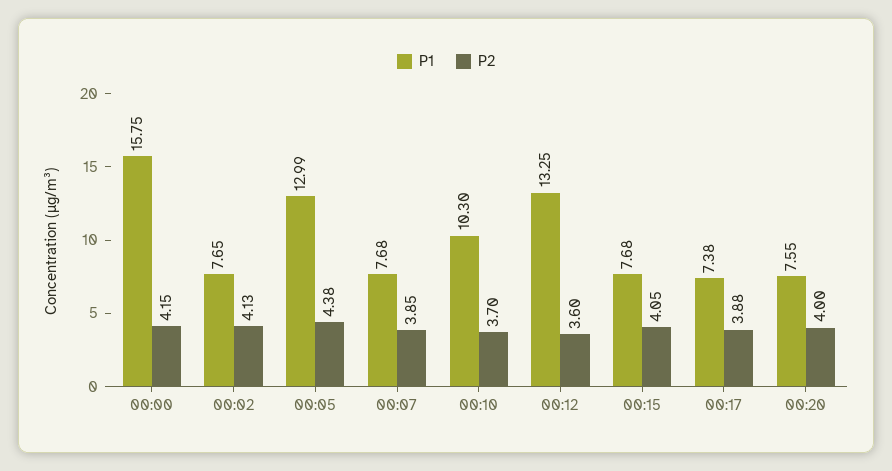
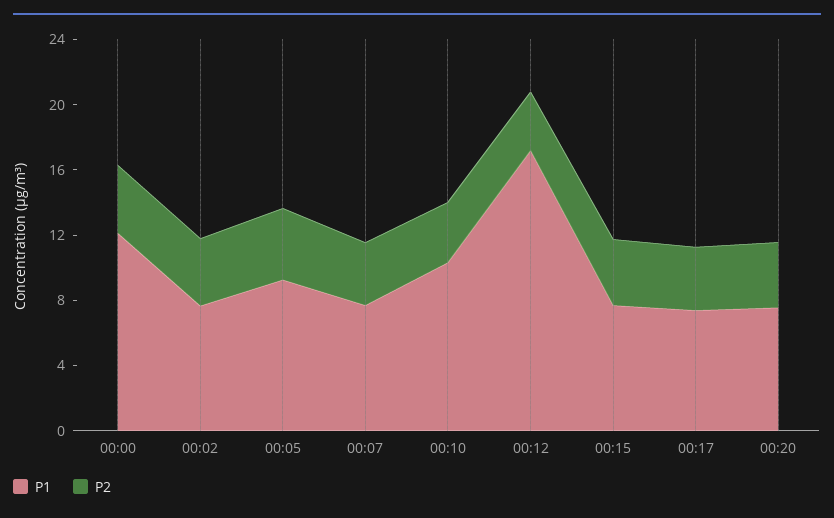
  {
    "P1": {
-     "00:00": 15.75,
+     "00:00": 12,
      "00:02": 7.65,
-     "00:05": 12.99,
+     "00:05": 9,
      "00:07": 7.68,
      "00:10": 10.3,
-     "00:12": 13.25,
+     "00:12": 17,
      "00:15": 7.68,
      "00:17": 7.38,
      "00:20": 7.55
    },
    "P2": {
      "00:00": 4.15,
      "00:02": 4.13,
      "00:05": 4.38,
      "00:07": 3.85,
      "00:10": 3.7,
      "00:12": 3.6,
      "00:15": 4.05,
      "00:17": 3.88,
      "00:20": 4
    }
  }

